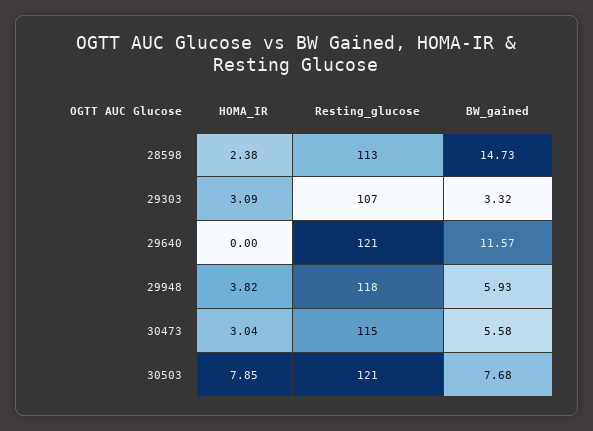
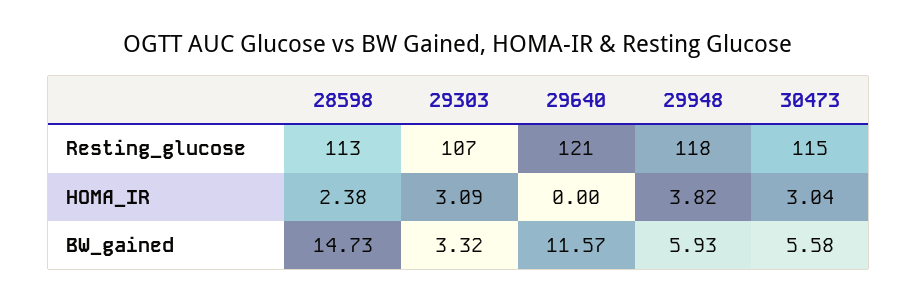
  {
    "HOMA_IR": {
      "28598": 2.38,
      "29303": 3.09,
      "29640": 0,
      "29948": 3.82,
-     "30473": 3.04,
+     "30473": 3.04
-     "30503": 7.85
    },
    "Resting_glucose": {
      "28598": 113,
      "29303": 107,
      "29640": 121,
      "29948": 118,
-     "30473": 115,
+     "30473": 115
-     "30503": 121
    },
    "BW_gained": {
      "28598": 14.73,
      "29303": 3.32,
      "29640": 11.57,
      "29948": 5.93,
-     "30473": 5.58,
+     "30473": 5.58
-     "30503": 7.68
    }
  }

